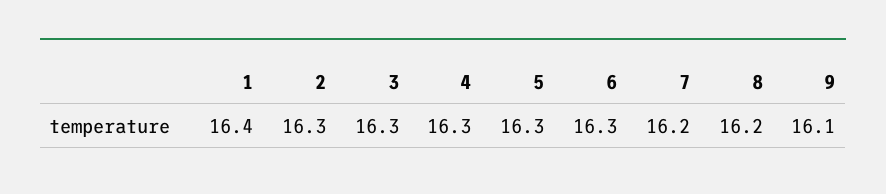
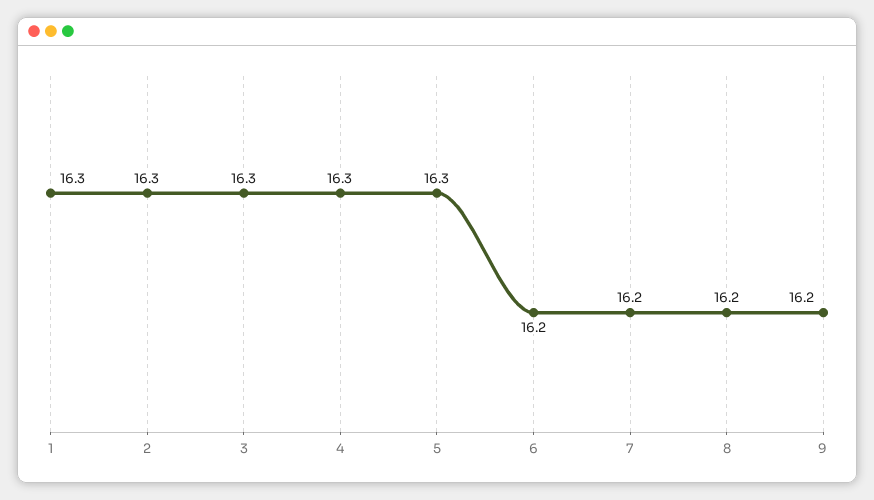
  {
-   "1": 16.4,
+   "1": 16.3,
    "2": 16.3,
    "3": 16.3,
    "4": 16.3,
    "5": 16.3,
-   "6": 16.3,
+   "6": 16.2,
    "7": 16.2,
    "8": 16.2,
-   "9": 16.1
+   "9": 16.2
  }

